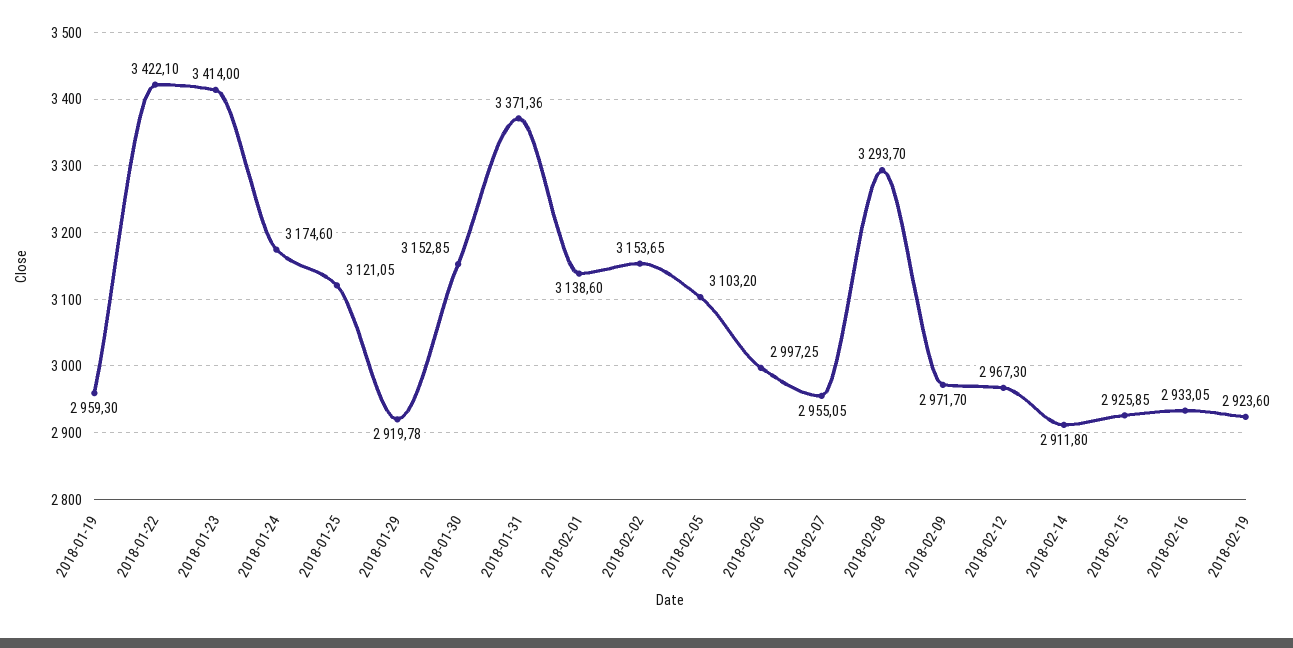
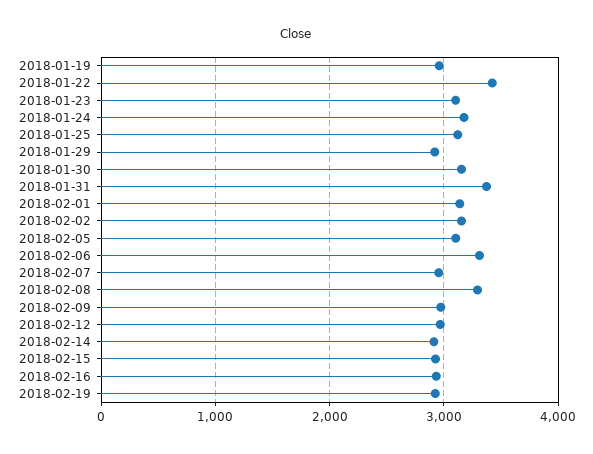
  {
    "2018-01-19": 2959.3,
    "2018-01-22": 3422.1,
-   "2018-01-23": 3414,
+   "2018-01-23": 3100,
    "2018-01-24": 3174.6,
    "2018-01-25": 3121.05,
    "2018-01-29": 2919.78,
    "2018-01-30": 3152.85,
    "2018-01-31": 3371.36,
    "2018-02-01": 3138.6,
    "2018-02-02": 3153.65,
    "2018-02-05": 3103.2,
-   "2018-02-06": 2997.25,
+   "2018-02-06": 3300,
    "2018-02-07": 2955.05,
    "2018-02-08": 3293.7,
    "2018-02-09": 2971.7,
    "2018-02-12": 2967.3,
    "2018-02-14": 2911.8,
    "2018-02-15": 2925.85,
    "2018-02-16": 2933.05,
    "2018-02-19": 2923.6
  }

